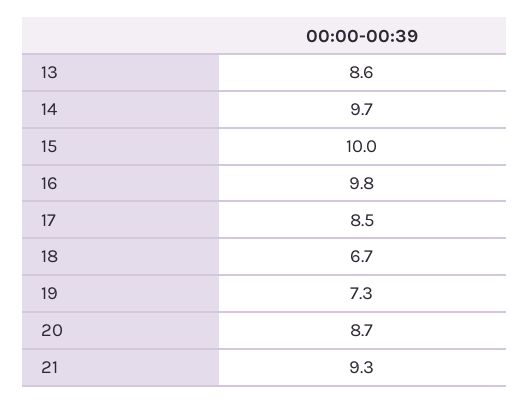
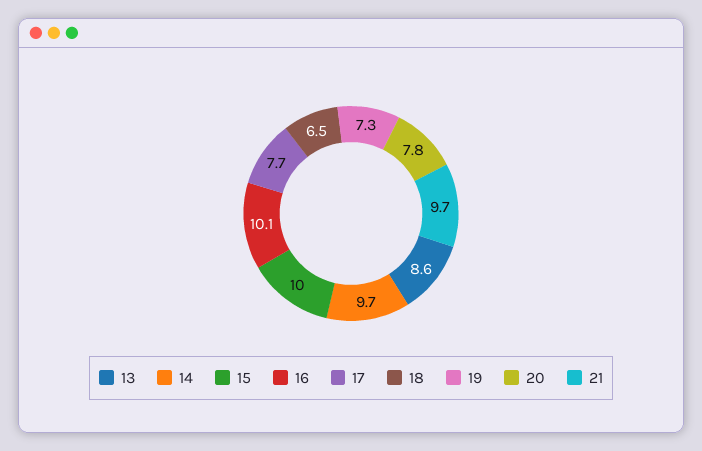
  {
    "13": 8.6,
    "14": 9.7,
    "15": 10,
-   "16": 9.8,
+   "16": 10.1,
-   "17": 8.5,
+   "17": 7.7,
-   "18": 6.7,
+   "18": 6.5,
    "19": 7.3,
-   "20": 8.7,
+   "20": 7.8,
-   "21": 9.3
+   "21": 9.7
  }

